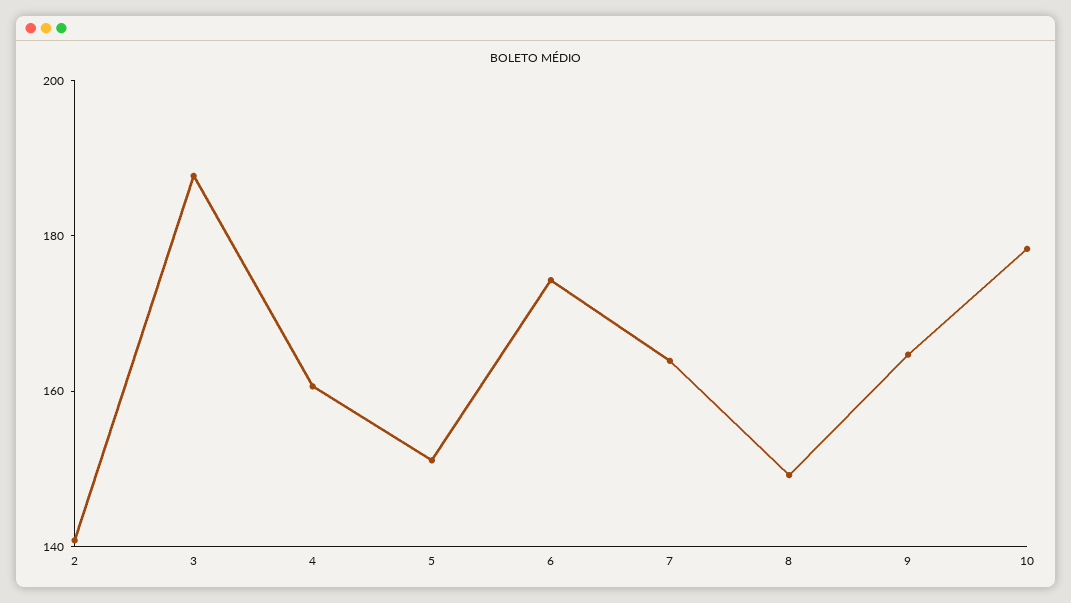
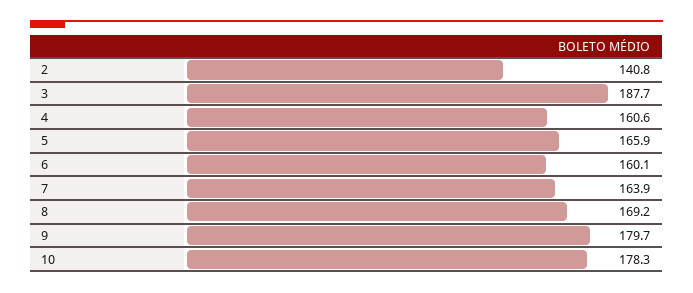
  {
    "2": 140.8,
    "3": 187.7,
    "4": 160.6,
-   "5": 150,
+   "5": 165.9,
-   "6": 175,
+   "6": 160.1,
    "7": 163.9,
-   "8": 150,
+   "8": 169.2,
-   "9": 165,
+   "9": 179.7,
    "10": 178.3
  }

